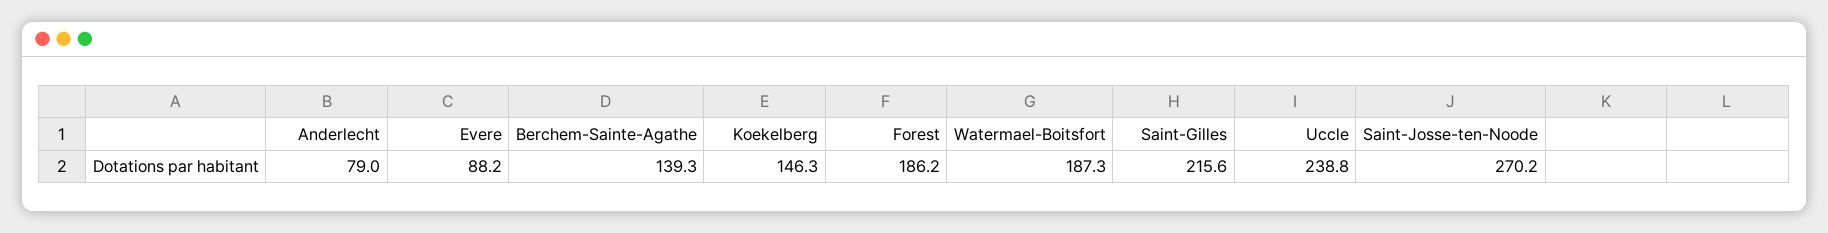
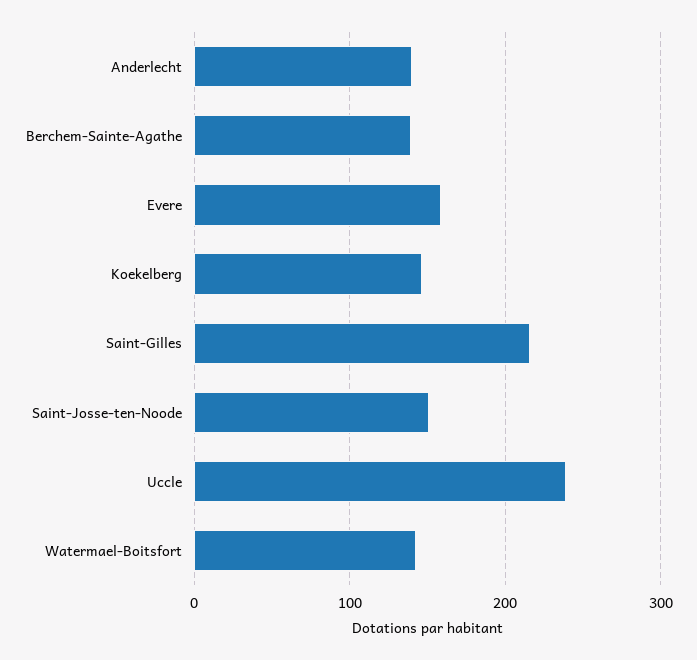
  {
-   "Anderlecht": 79,
+   "Anderlecht": 140,
-   "Evere": 88.2,
+   "Evere": 160,
    "Berchem-Sainte-Agathe": 139.3,
    "Koekelberg": 146.3,
-   "Forest": 186.2,
-   "Watermael-Boitsfort": 187.3,
+   "Watermael-Boitsfort": 140,
    "Saint-Gilles": 215.6,
    "Uccle": 238.8,
-   "Saint-Josse-ten-Noode": 270.2
+   "Saint-Josse-ten-Noode": 150
  }

